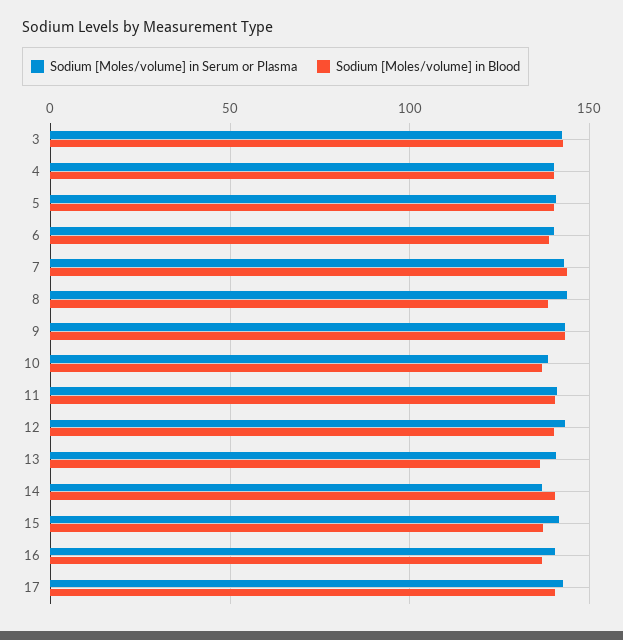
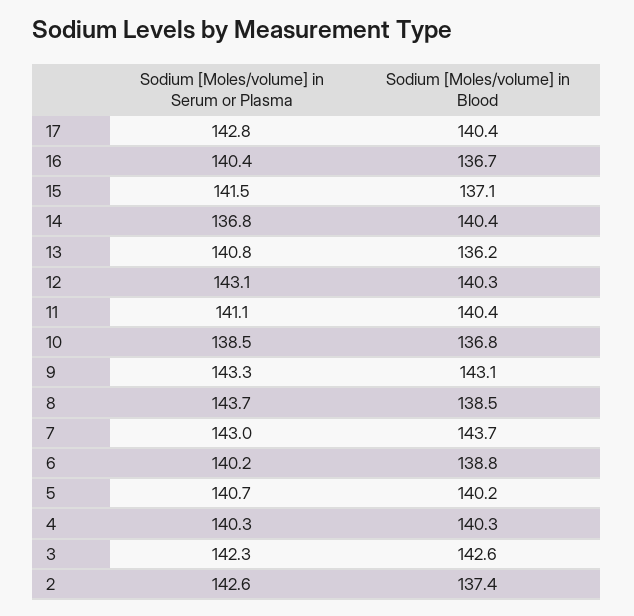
  {
    "Sodium [Moles/volume] in Serum or Plasma": {
      "3": 142.3,
      "4": 140.3,
      "5": 140.7,
      "6": 140.2,
      "7": 143,
      "8": 143.7,
      "9": 143.3,
      "10": 138.5,
      "11": 141.1,
      "12": 143.1,
      "13": 140.8,
      "14": 136.8,
      "15": 141.5,
      "16": 140.4,
-     "17": 142.8
+     "17": 142.8,
+     "2": 142.6
    },
    "Sodium [Moles/volume] in Blood": {
      "3": 142.6,
      "4": 140.3,
      "5": 140.2,
      "6": 138.8,
      "7": 143.7,
      "8": 138.5,
      "9": 143.1,
      "10": 136.8,
      "11": 140.4,
      "12": 140.3,
      "13": 136.2,
      "14": 140.4,
      "15": 137.1,
      "16": 136.7,
-     "17": 140.4
+     "17": 140.4,
+     "2": 137.4
    }
  }

